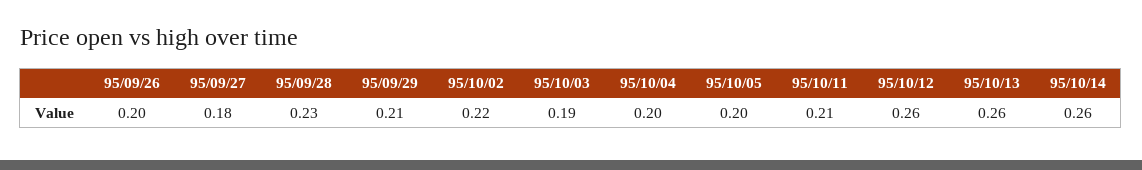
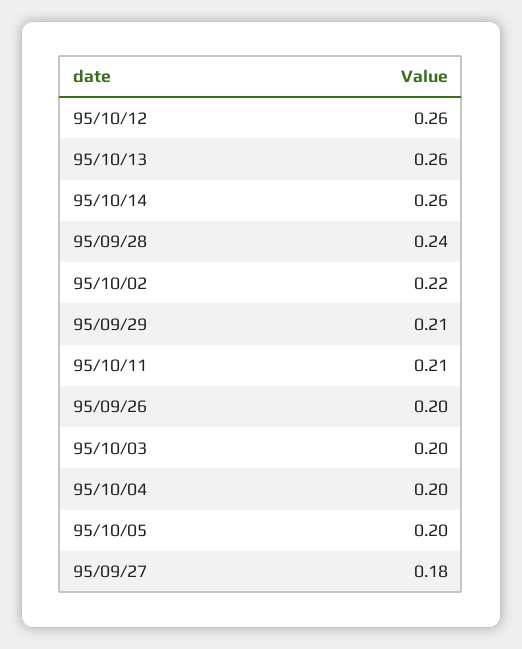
  {
    "95/09/26": 0.2,
    "95/09/27": 0.18,
-   "95/09/28": 0.23,
+   "95/09/28": 0.24,
    "95/09/29": 0.21,
    "95/10/02": 0.22,
-   "95/10/03": 0.19,
+   "95/10/03": 0.2,
    "95/10/04": 0.2,
    "95/10/05": 0.2,
    "95/10/11": 0.21,
    "95/10/12": 0.26,
    "95/10/13": 0.26,
    "95/10/14": 0.26
  }

